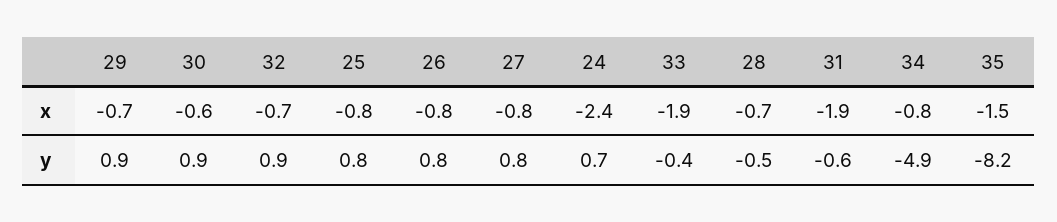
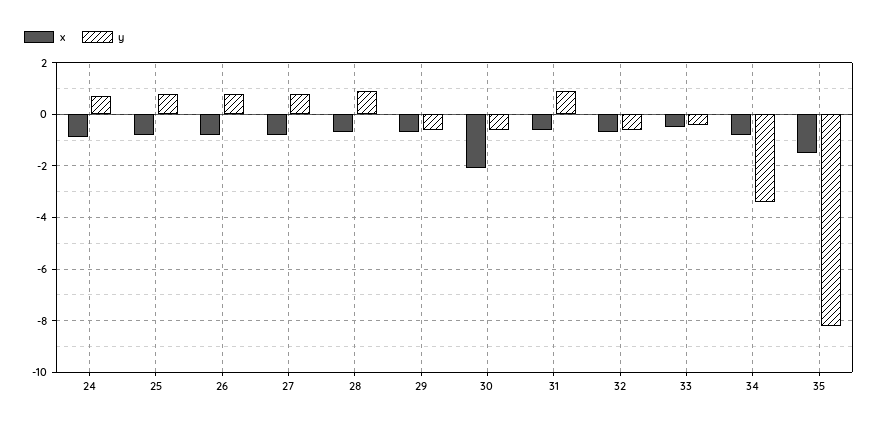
  {
    "x": {
      "29": -0.7,
-     "30": -0.6,
+     "30": -2,
      "32": -0.7,
      "25": -0.8,
      "26": -0.8,
      "27": -0.8,
-     "24": -2.4,
+     "24": -1,
-     "33": -1.9,
+     "33": -0.5,
      "28": -0.7,
-     "31": -1.9,
+     "31": -0.5,
      "34": -0.8,
      "35": -1.5
    },
    "y": {
-     "29": 0.9,
+     "29": -0.5,
-     "30": 0.9,
+     "30": -0.5,
-     "32": 0.9,
+     "32": -0.5,
      "25": 0.8,
      "26": 0.8,
      "27": 0.8,
      "24": 0.7,
      "33": -0.4,
-     "28": -0.5,
+     "28": 1,
-     "31": -0.6,
+     "31": 1,
-     "34": -4.9,
+     "34": -3.5,
      "35": -8.2
    }
  }

